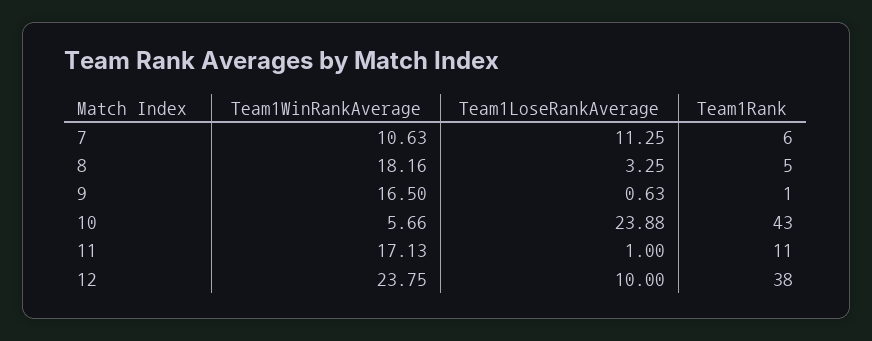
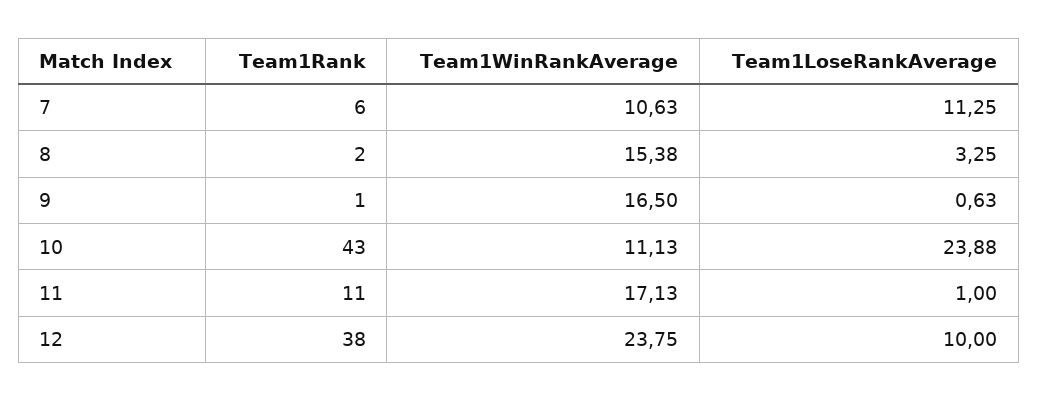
  {
    "Team1WinRankAverage": {
      "7": 10.63,
-     "8": 18.16,
+     "8": 15.38,
      "9": 16.5,
-     "10": 5.66,
+     "10": 11.13,
      "11": 17.13,
      "12": 23.75
    },
    "Team1LoseRankAverage": {
      "7": 11.25,
      "8": 3.25,
      "9": 0.63,
      "10": 23.88,
      "11": 1,
      "12": 10
    },
    "Team1Rank": {
      "7": 6,
-     "8": 5,
+     "8": 2,
      "9": 1,
      "10": 43,
      "11": 11,
      "12": 38
    }
  }

